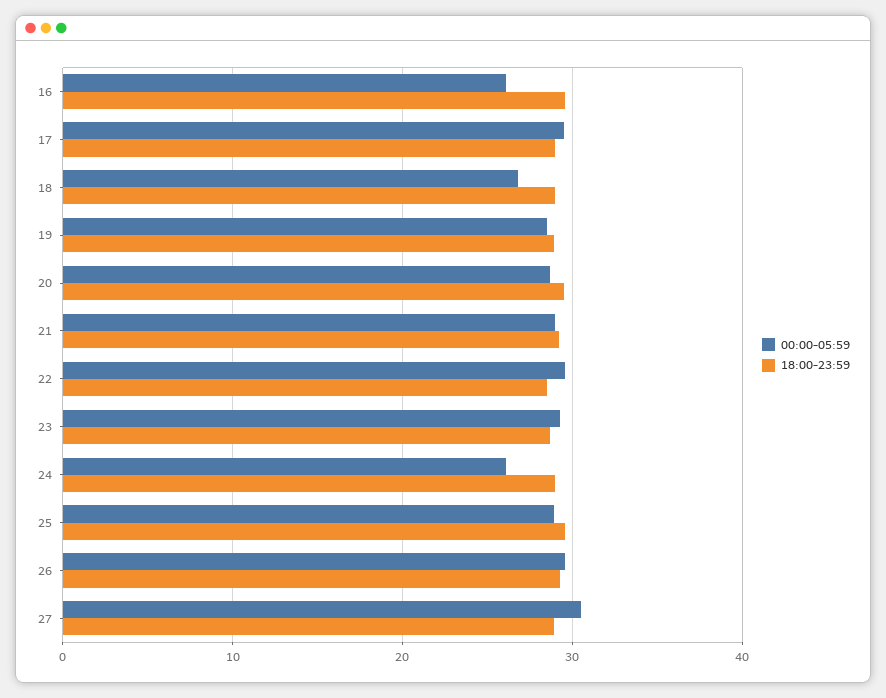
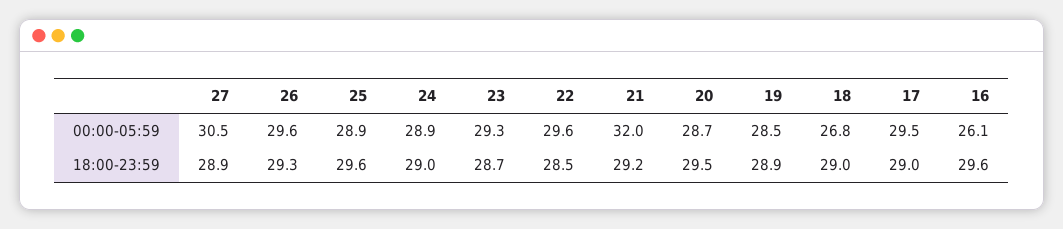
  {
    "00:00-05:59": {
      "16": 26.1,
      "17": 29.5,
      "18": 26.8,
      "19": 28.5,
      "20": 28.7,
-     "21": 29,
+     "21": 32,
      "22": 29.6,
      "23": 29.3,
-     "24": 26,
+     "24": 28.9,
      "25": 28.9,
      "26": 29.6,
      "27": 30.5
    },
    "18:00-23:59": {
      "16": 29.6,
      "17": 29,
      "18": 29,
      "19": 28.9,
      "20": 29.5,
      "21": 29.2,
      "22": 28.5,
      "23": 28.7,
      "24": 29,
      "25": 29.6,
      "26": 29.3,
      "27": 28.9
    }
  }

